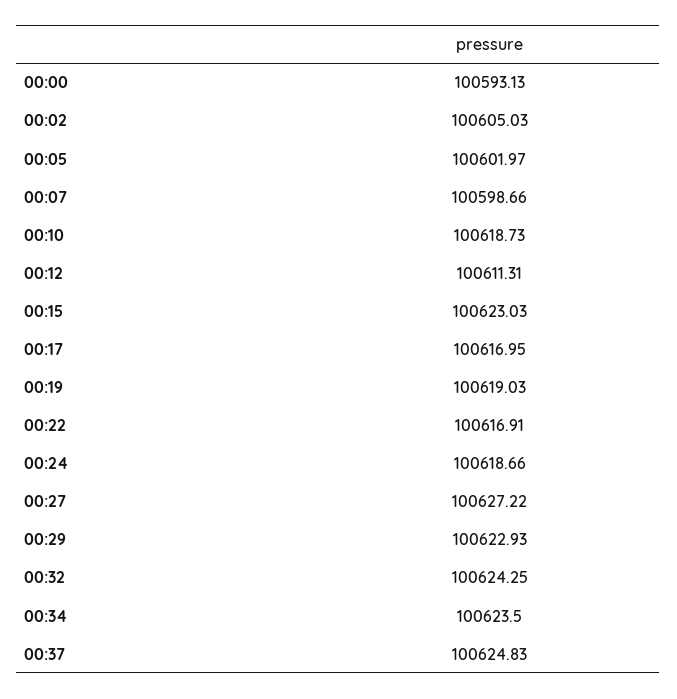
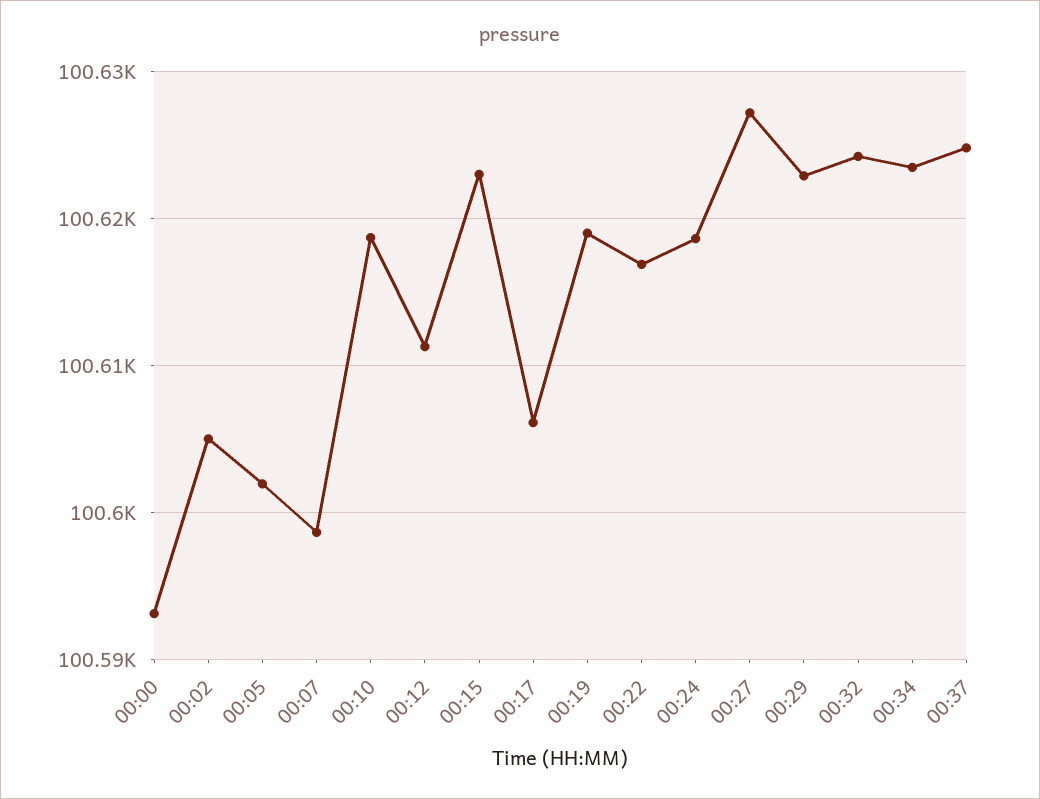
  {
    "00:00": 100593.13,
    "00:02": 100605.03,
    "00:05": 100601.97,
    "00:07": 100598.66,
    "00:10": 100618.73,
    "00:12": 100611.31,
    "00:15": 100623.03,
-   "00:17": 100616.95,
+   "00:17": 100606,
    "00:19": 100619.03,
    "00:22": 100616.91,
    "00:24": 100618.66,
    "00:27": 100627.22,
    "00:29": 100622.93,
    "00:32": 100624.25,
    "00:34": 100623.5,
    "00:37": 100624.83
  }

